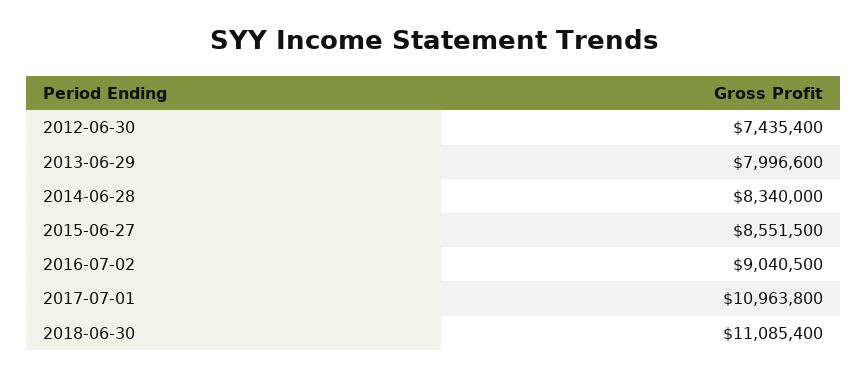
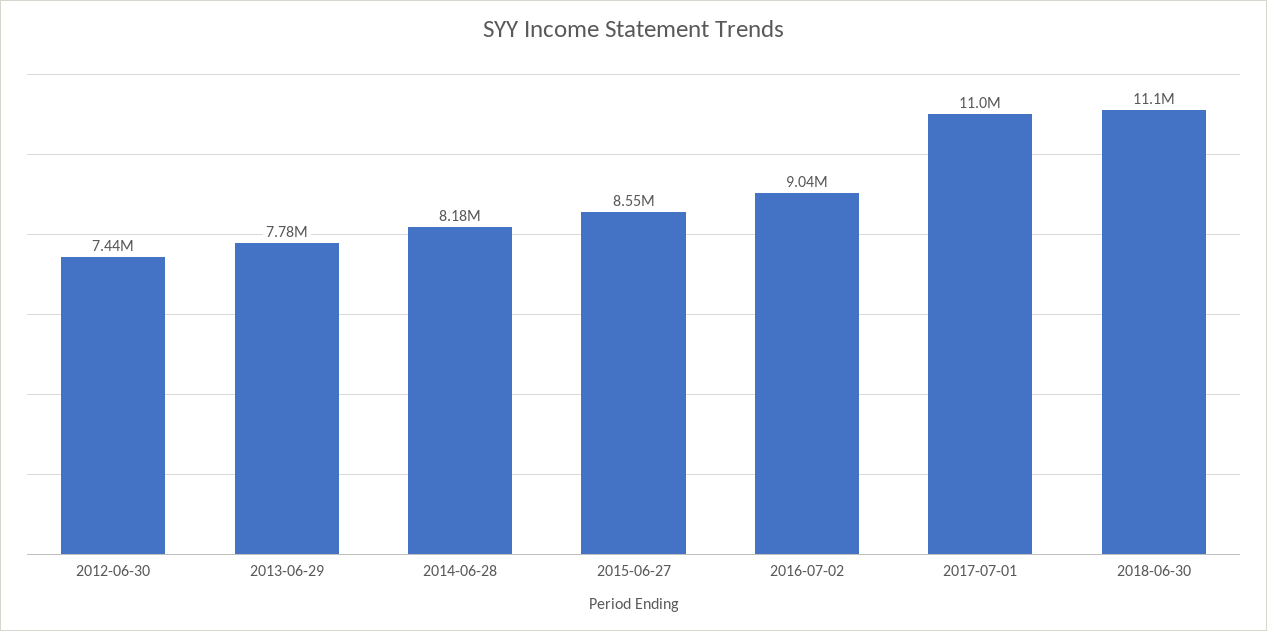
  {
    "2012-06-30": 7435400,
-   "2013-06-29": 7996600,
+   "2013-06-29": 7780000,
-   "2014-06-28": 8340000,
+   "2014-06-28": 8180000,
    "2015-06-27": 8551500,
    "2016-07-02": 9040500,
    "2017-07-01": 10963800,
    "2018-06-30": 11085400
  }

